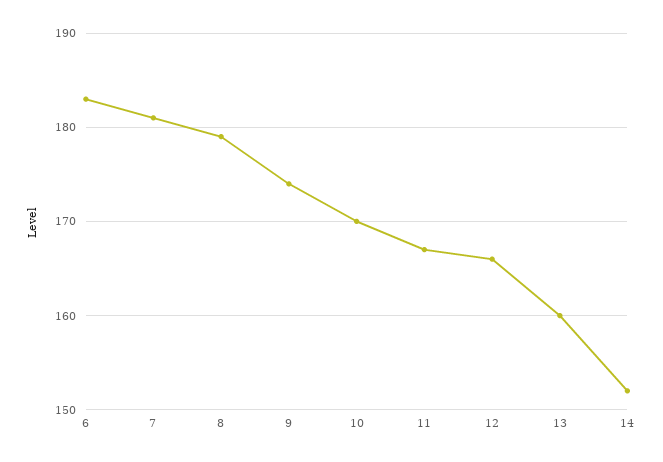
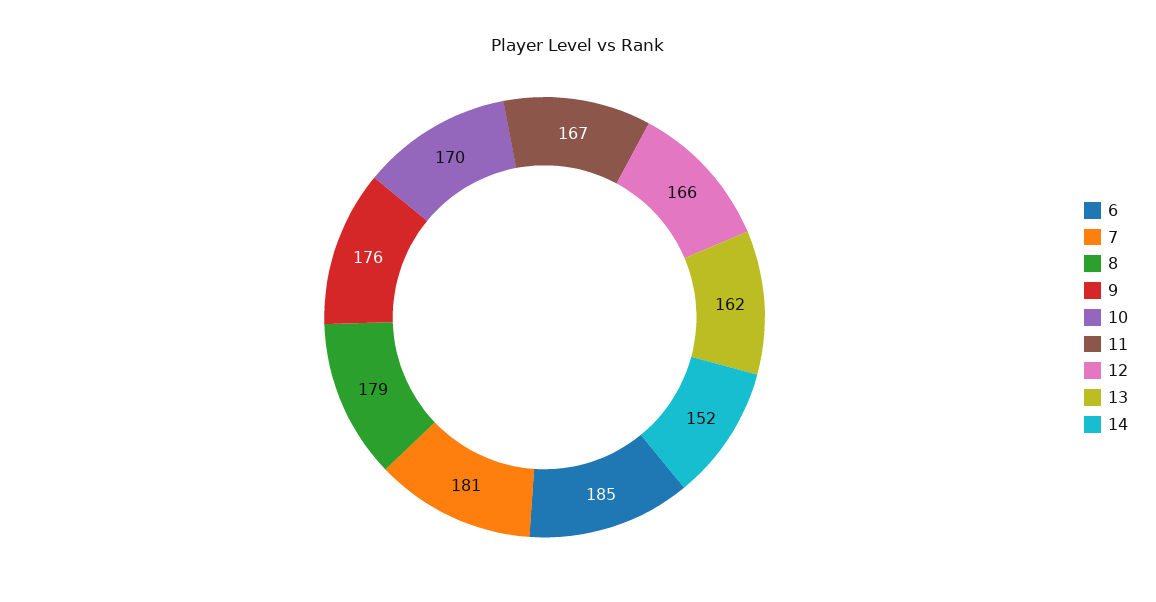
  {
-   "6": 183,
+   "6": 185,
    "7": 181,
    "8": 179,
-   "9": 174,
+   "9": 176,
    "10": 170,
    "11": 167,
    "12": 166,
-   "13": 160,
+   "13": 162,
    "14": 152
  }

